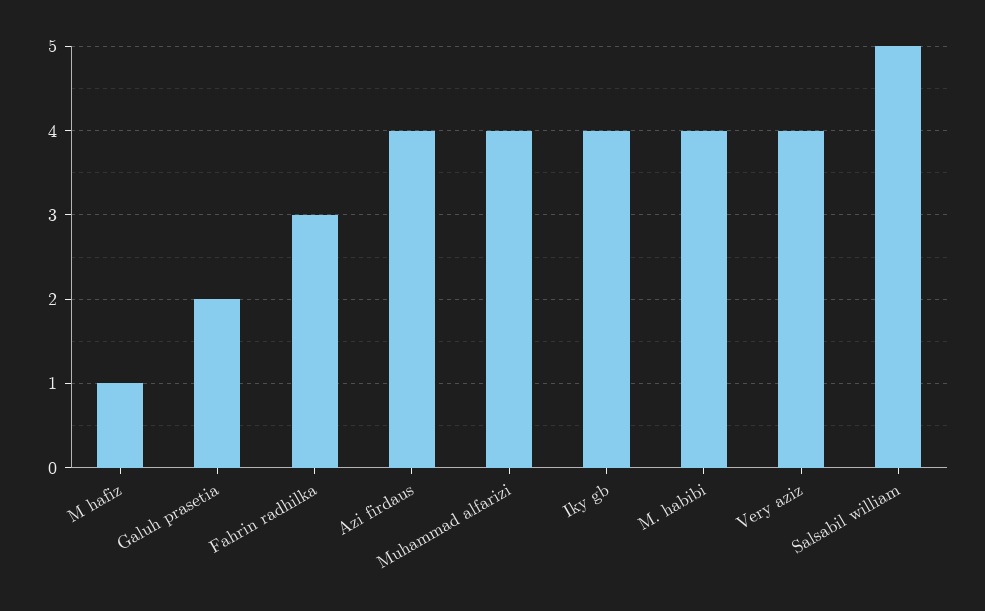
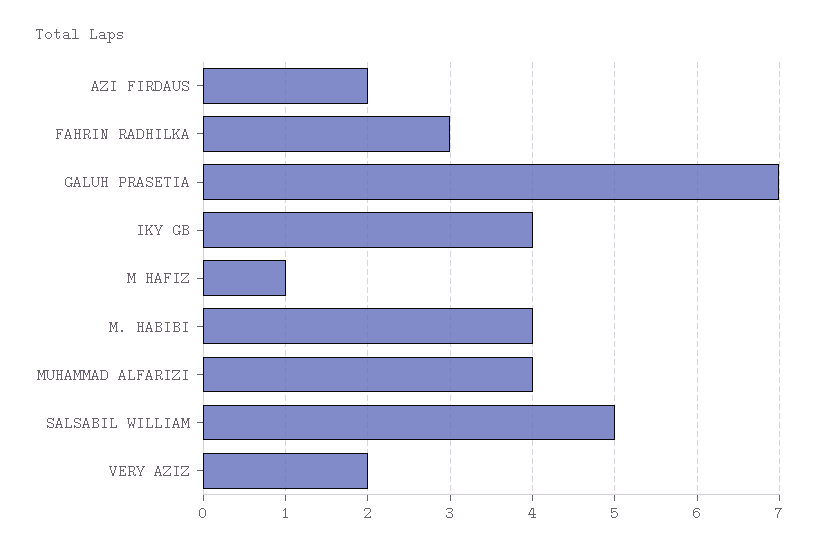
  {
    "M hafiz": 1,
-   "Galuh prasetia": 2,
+   "Galuh prasetia": 7,
    "Fahrin radhilka": 3,
-   "Azi firdaus": 4,
+   "Azi firdaus": 2,
    "Muhammad alfarizi": 4,
    "Iky gb": 4,
    "M. habibi": 4,
-   "Very aziz": 4,
+   "Very aziz": 2,
    "Salsabil william": 5
  }

